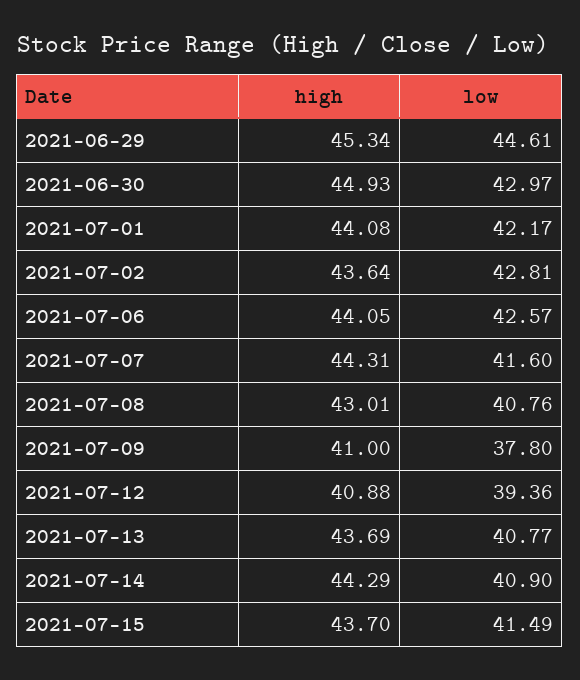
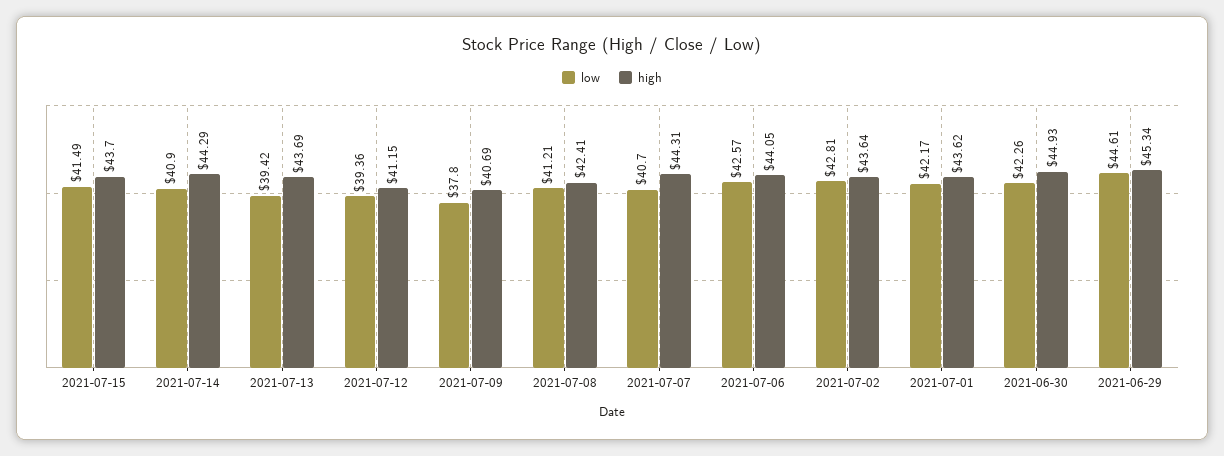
  {
    "high": {
      "2021-06-29": 45.34,
      "2021-06-30": 44.93,
-     "2021-07-01": 44.08,
+     "2021-07-01": 43.62,
      "2021-07-02": 43.64,
      "2021-07-06": 44.05,
      "2021-07-07": 44.31,
-     "2021-07-08": 43.01,
+     "2021-07-08": 42.41,
-     "2021-07-09": 41,
+     "2021-07-09": 40.69,
-     "2021-07-12": 40.88,
+     "2021-07-12": 41.15,
      "2021-07-13": 43.69,
      "2021-07-14": 44.29,
      "2021-07-15": 43.7
    },
    "low": {
      "2021-06-29": 44.61,
-     "2021-06-30": 42.97,
+     "2021-06-30": 42.26,
      "2021-07-01": 42.17,
      "2021-07-02": 42.81,
      "2021-07-06": 42.57,
-     "2021-07-07": 41.6,
+     "2021-07-07": 40.7,
-     "2021-07-08": 40.76,
+     "2021-07-08": 41.21,
      "2021-07-09": 37.8,
      "2021-07-12": 39.36,
-     "2021-07-13": 40.77,
+     "2021-07-13": 39.42,
      "2021-07-14": 40.9,
      "2021-07-15": 41.49
    }
  }

